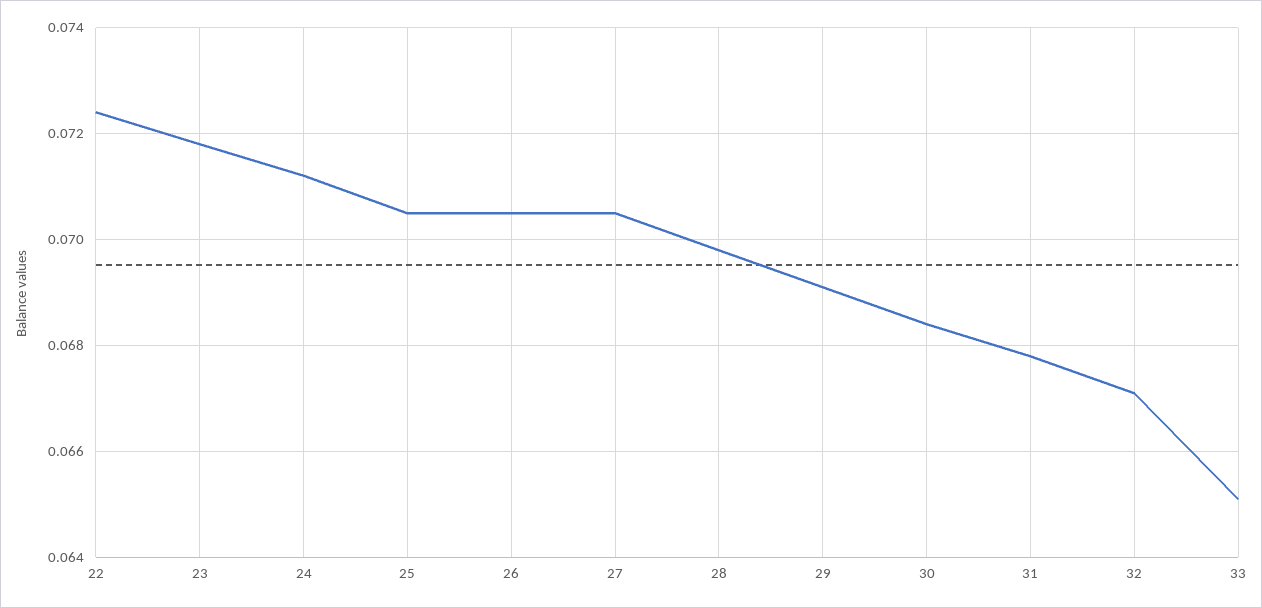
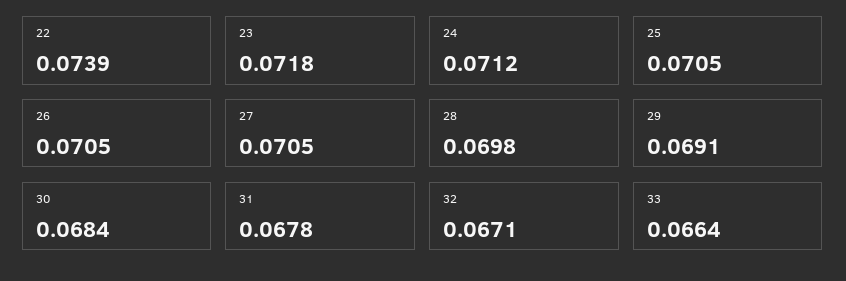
  {
-   "22": 0.0725,
+   "22": 0.0739,
    "23": 0.0718,
    "24": 0.0712,
    "25": 0.0705,
    "26": 0.0705,
    "27": 0.0705,
    "28": 0.0698,
    "29": 0.0691,
    "30": 0.0684,
    "31": 0.0678,
    "32": 0.0671,
-   "33": 0.065
+   "33": 0.0664
  }

